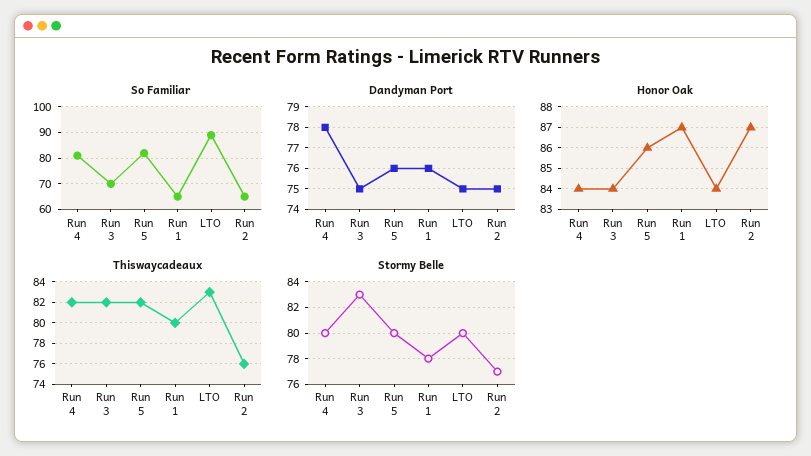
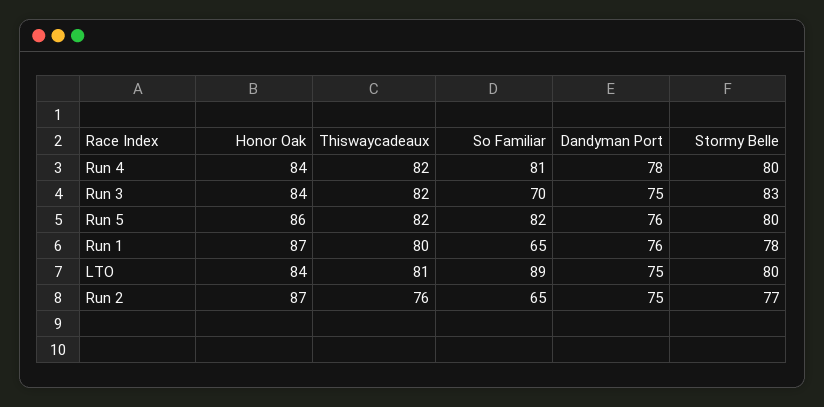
  {
    "So Familiar": {
      "Run 4": 81,
      "Run 3": 70,
      "Run 5": 82,
      "Run 1": 65,
      "LTO": 89,
      "Run 2": 65
    },
    "Dandyman Port": {
      "Run 4": 78,
      "Run 3": 75,
      "Run 5": 76,
      "Run 1": 76,
      "LTO": 75,
      "Run 2": 75
    },
    "Honor Oak": {
      "Run 4": 84,
      "Run 3": 84,
      "Run 5": 86,
      "Run 1": 87,
      "LTO": 84,
      "Run 2": 87
    },
    "Thiswaycadeaux": {
      "Run 4": 82,
      "Run 3": 82,
      "Run 5": 82,
      "Run 1": 80,
-     "LTO": 83,
+     "LTO": 81,
      "Run 2": 76
    },
    "Stormy Belle": {
      "Run 4": 80,
      "Run 3": 83,
      "Run 5": 80,
      "Run 1": 78,
      "LTO": 80,
      "Run 2": 77
    }
  }

